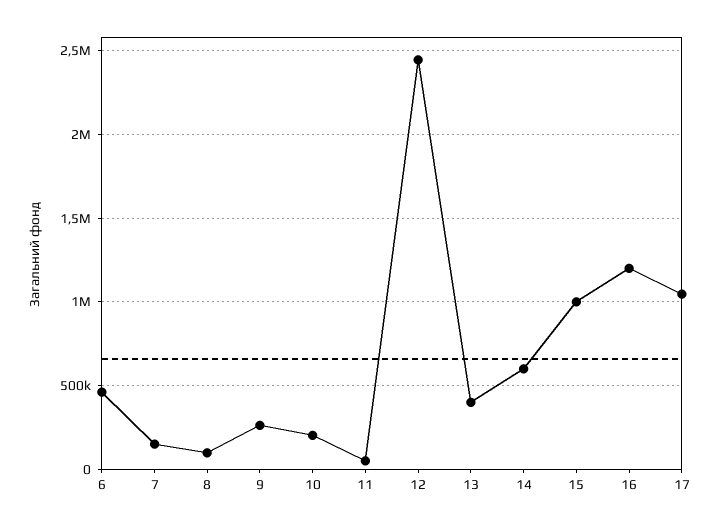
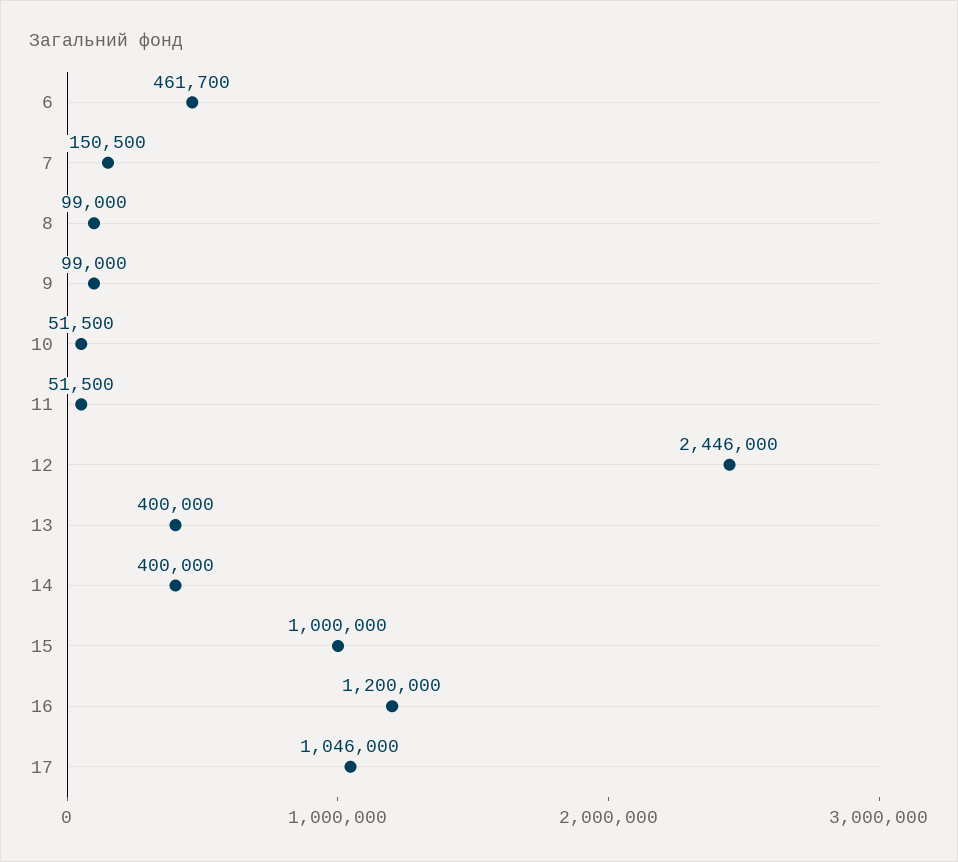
  {
    "6": 461700,
    "7": 150500,
    "8": 99000,
-   "9": 250000,
+   "9": 99000,
-   "10": 200000,
+   "10": 51500,
    "11": 51500,
    "12": 2446000,
    "13": 400000,
-   "14": 600000,
+   "14": 400000,
    "15": 1000000,
    "16": 1200000,
    "17": 1046000
  }

